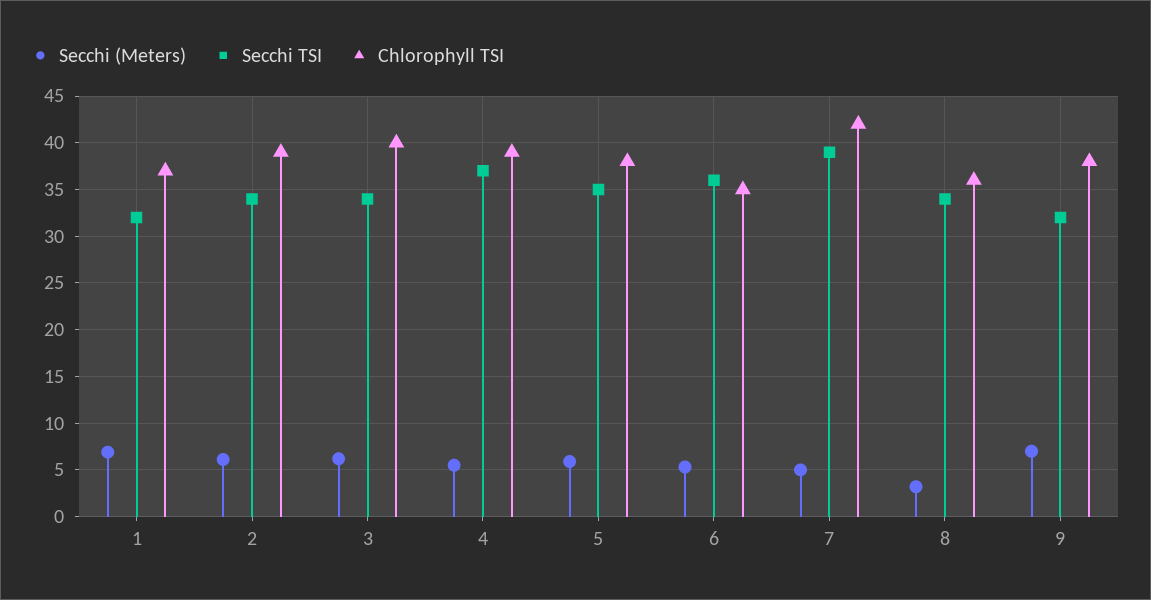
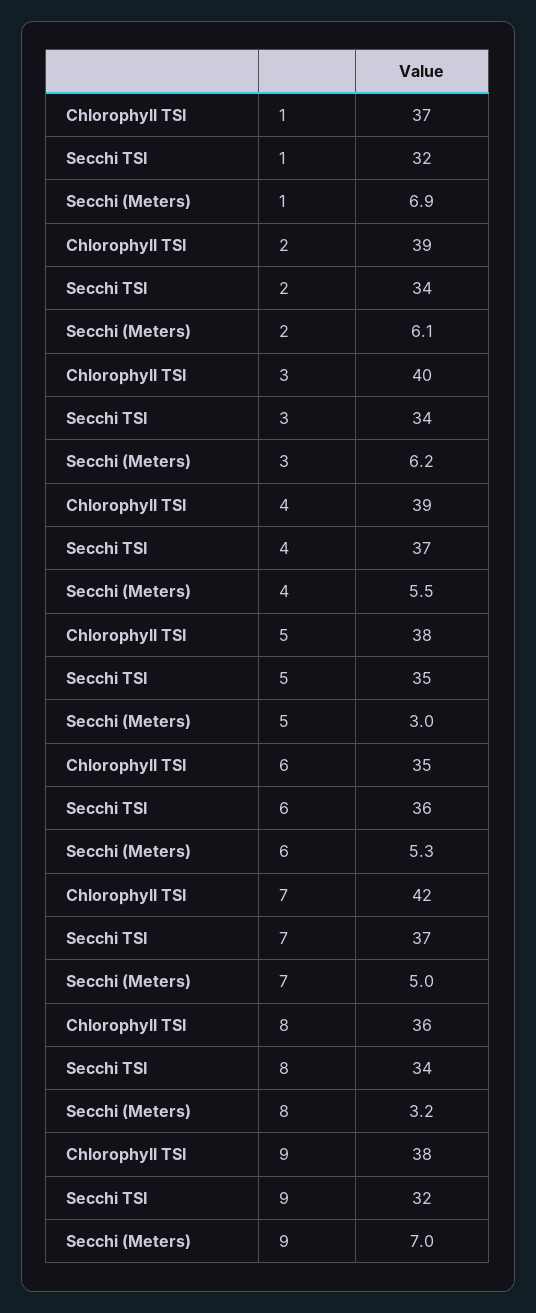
  {
    "Secchi (Meters)": {
      "1": 6.9,
      "2": 6.1,
      "3": 6.2,
      "4": 5.5,
-     "5": 6,
+     "5": 3,
      "6": 5.3,
      "7": 5,
      "8": 3.2,
      "9": 7
    },
    "Secchi TSI": {
      "1": 32,
      "2": 34,
      "3": 34,
      "4": 37,
      "5": 35,
      "6": 36,
-     "7": 39,
+     "7": 37,
      "8": 34,
      "9": 32
    },
    "Chlorophyll TSI": {
      "1": 37,
      "2": 39,
      "3": 40,
      "4": 39,
      "5": 38,
      "6": 35,
      "7": 42,
      "8": 36,
      "9": 38
    }
  }

